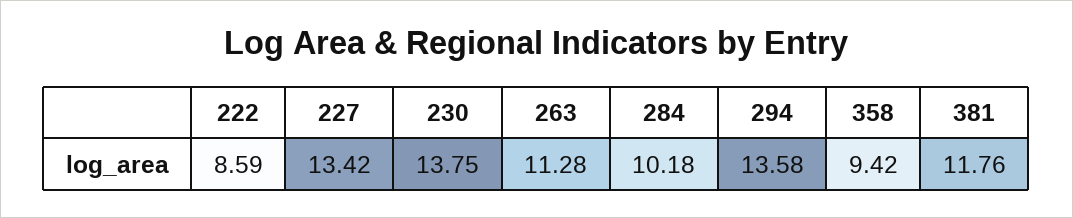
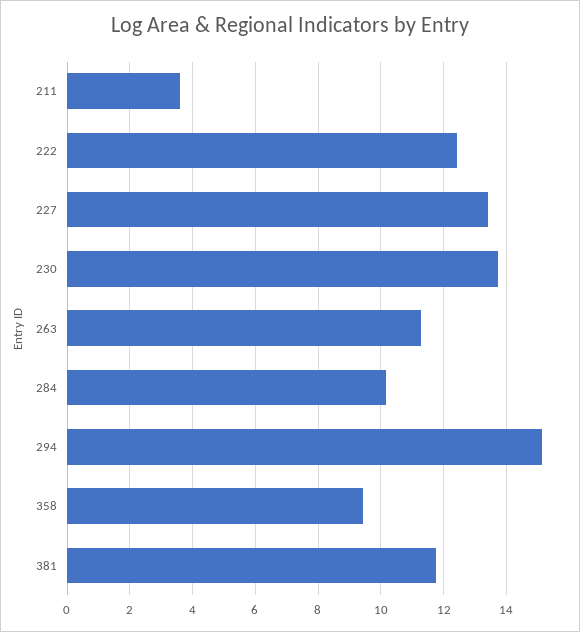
  {
-   "222": 8.59,
+   "222": 12.4,
    "227": 13.42,
    "230": 13.75,
    "263": 11.28,
    "284": 10.18,
-   "294": 13.58,
+   "294": 15.2,
    "358": 9.42,
-   "381": 11.76
+   "381": 11.76,
+   "211": 3.6
  }

